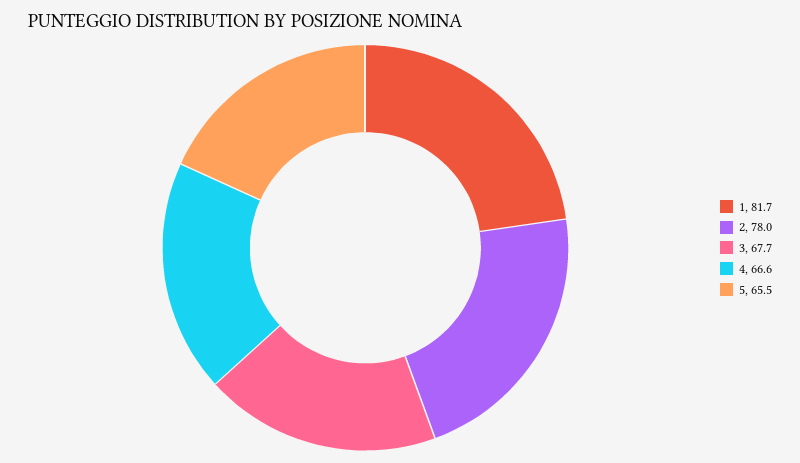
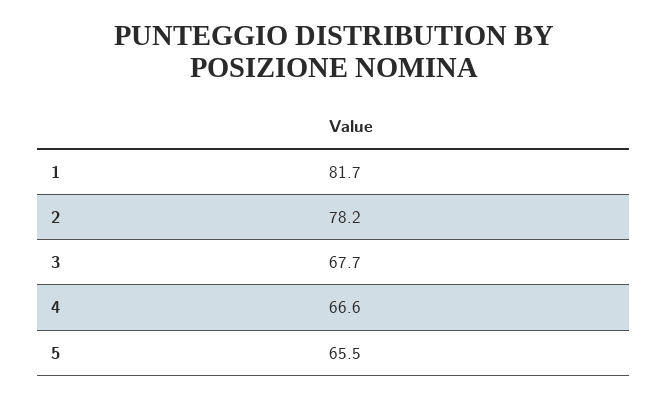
  {
    "1": 81.7,
-   "2": 78,
+   "2": 78.2,
    "3": 67.7,
    "4": 66.6,
    "5": 65.5
  }

